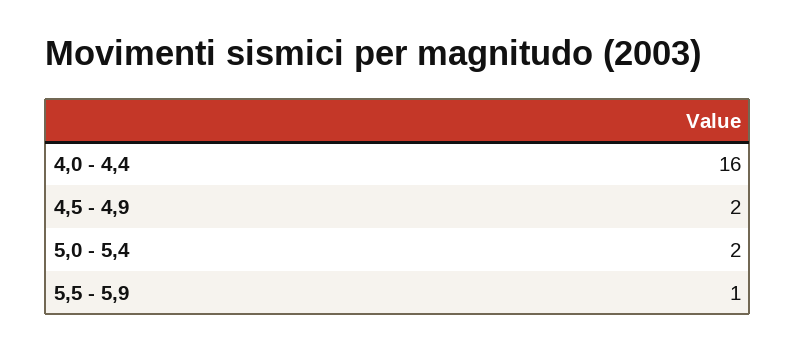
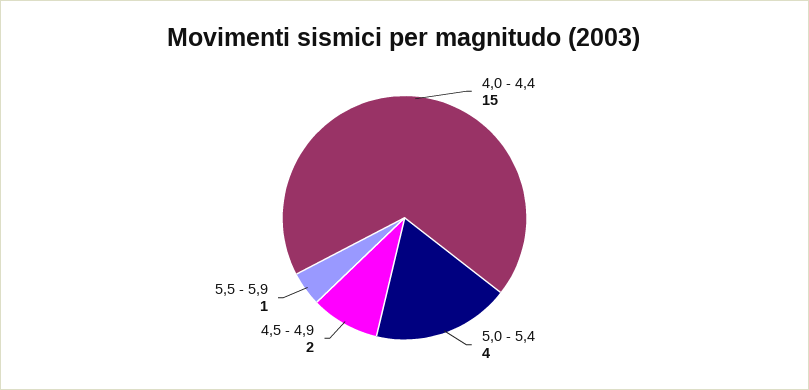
  {
-   "4,0 - 4,4": 16,
+   "4,0 - 4,4": 15,
    "4,5 - 4,9": 2,
-   "5,0 - 5,4": 2,
+   "5,0 - 5,4": 4,
    "5,5 - 5,9": 1
  }

